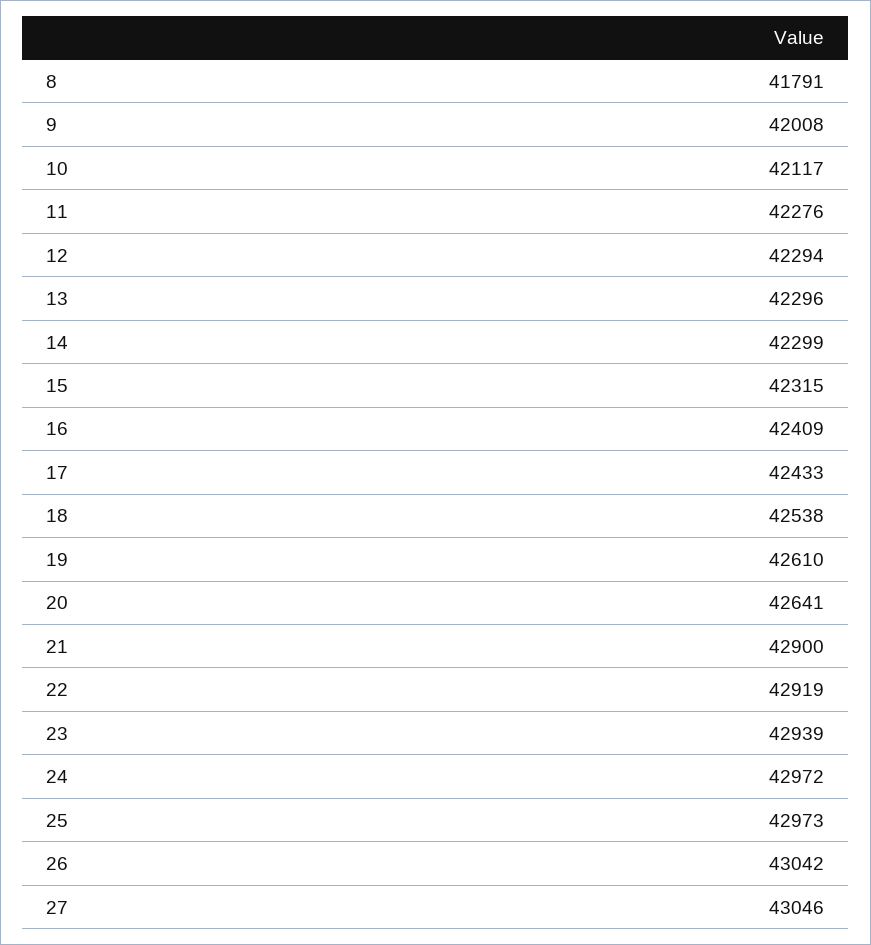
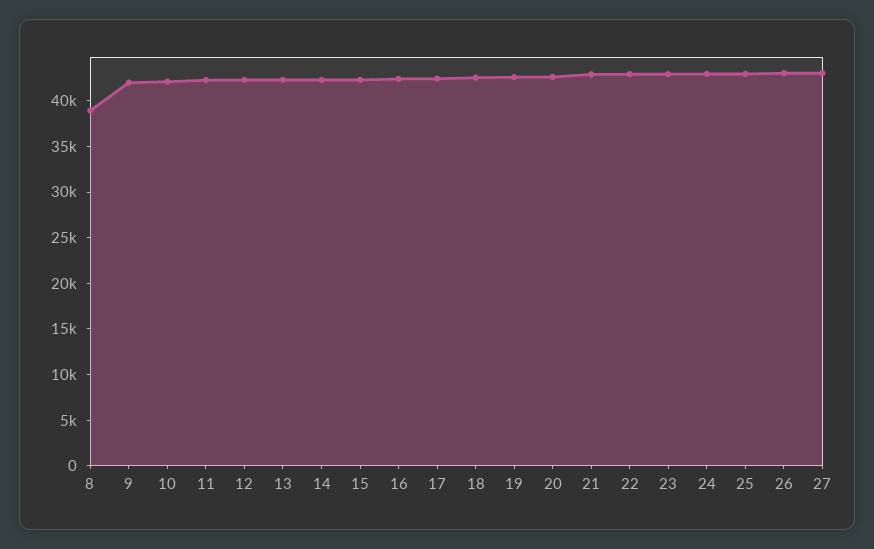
  {
-   "8": 41791,
+   "8": 39000,
    "9": 42008,
    "10": 42117,
    "11": 42276,
    "12": 42294,
    "13": 42296,
    "14": 42299,
    "15": 42315,
    "16": 42409,
    "17": 42433,
    "18": 42538,
    "19": 42610,
    "20": 42641,
    "21": 42900,
    "22": 42919,
    "23": 42939,
    "24": 42972,
    "25": 42973,
    "26": 43042,
    "27": 43046
  }

